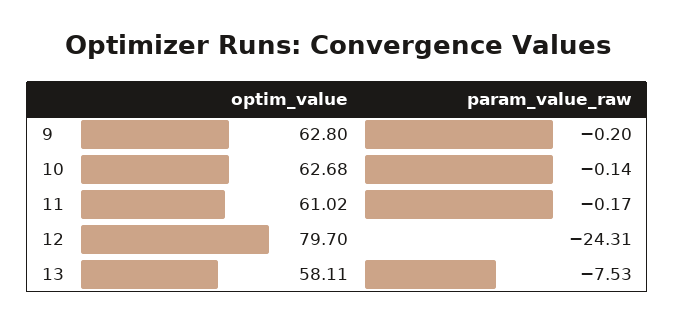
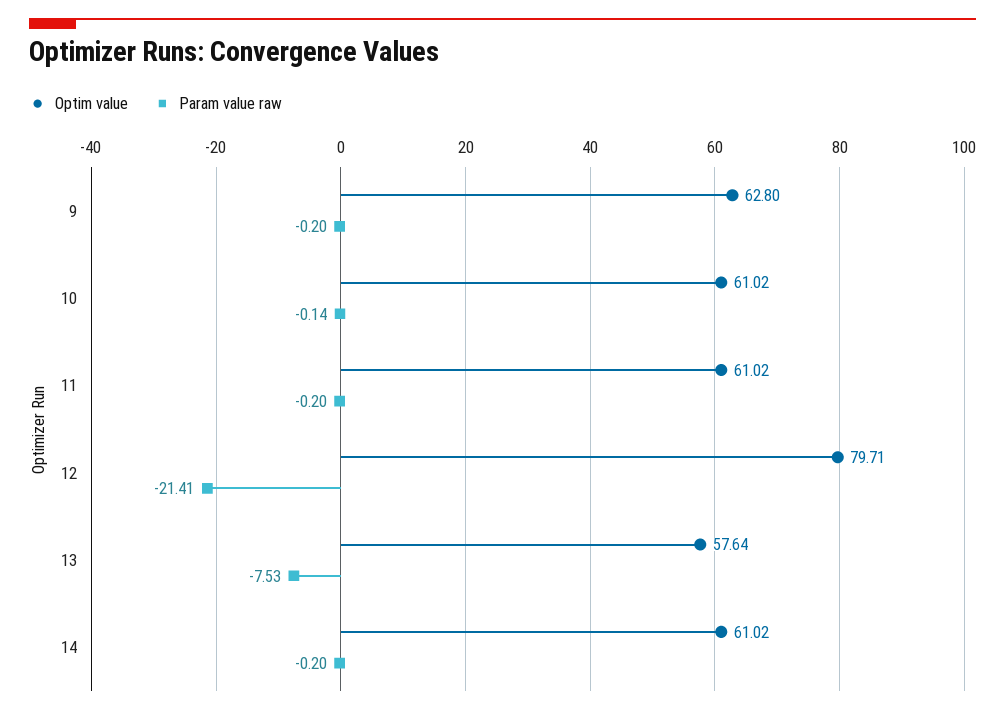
  {
    "optim_value": {
      "9": 62.8,
-     "10": 62.68,
+     "10": 61.02,
      "11": 61.02,
-     "12": 79.7,
+     "12": 79.71,
-     "13": 58.11
+     "13": 57.64,
+     "14": 61.02
    },
    "param_value_raw": {
      "9": -0.2,
      "10": -0.14,
-     "11": -0.17,
+     "11": -0.2,
-     "12": -24.31,
+     "12": -21.41,
-     "13": -7.53
+     "13": -7.53,
+     "14": -0.2
    }
  }

